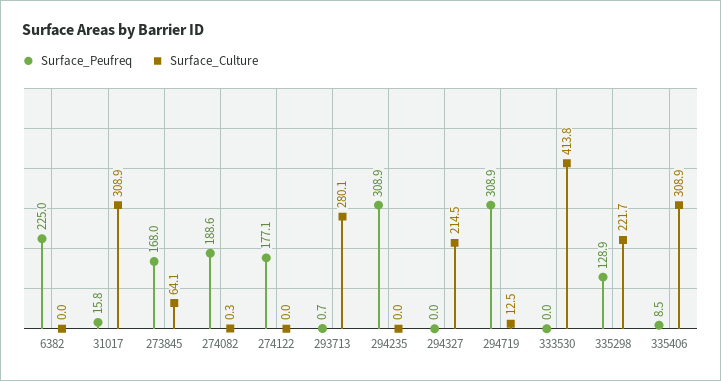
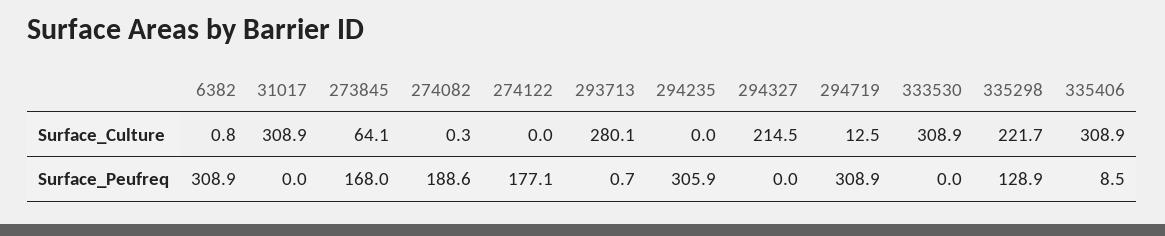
  {
    "Surface_Peufreq": {
-     "6382": 225,
+     "6382": 308.9,
-     "31017": 15.8,
+     "31017": 0,
      "273845": 168,
      "274082": 188.6,
      "274122": 177.1,
      "293713": 0.7,
-     "294235": 308.9,
+     "294235": 305.9,
      "294327": 0,
      "294719": 308.9,
      "333530": 0,
      "335298": 128.9,
      "335406": 8.5
    },
    "Surface_Culture": {
-     "6382": 0,
+     "6382": 0.8,
      "31017": 308.9,
      "273845": 64.1,
      "274082": 0.3,
      "274122": 0,
      "293713": 280.1,
      "294235": 0,
      "294327": 214.5,
      "294719": 12.5,
-     "333530": 413.8,
+     "333530": 308.9,
      "335298": 221.7,
      "335406": 308.9
    }
  }

